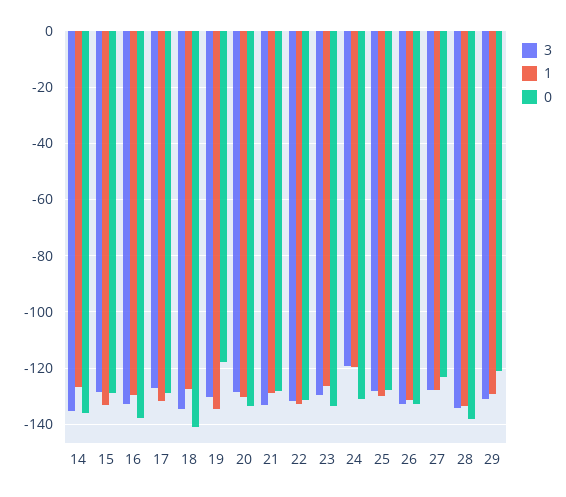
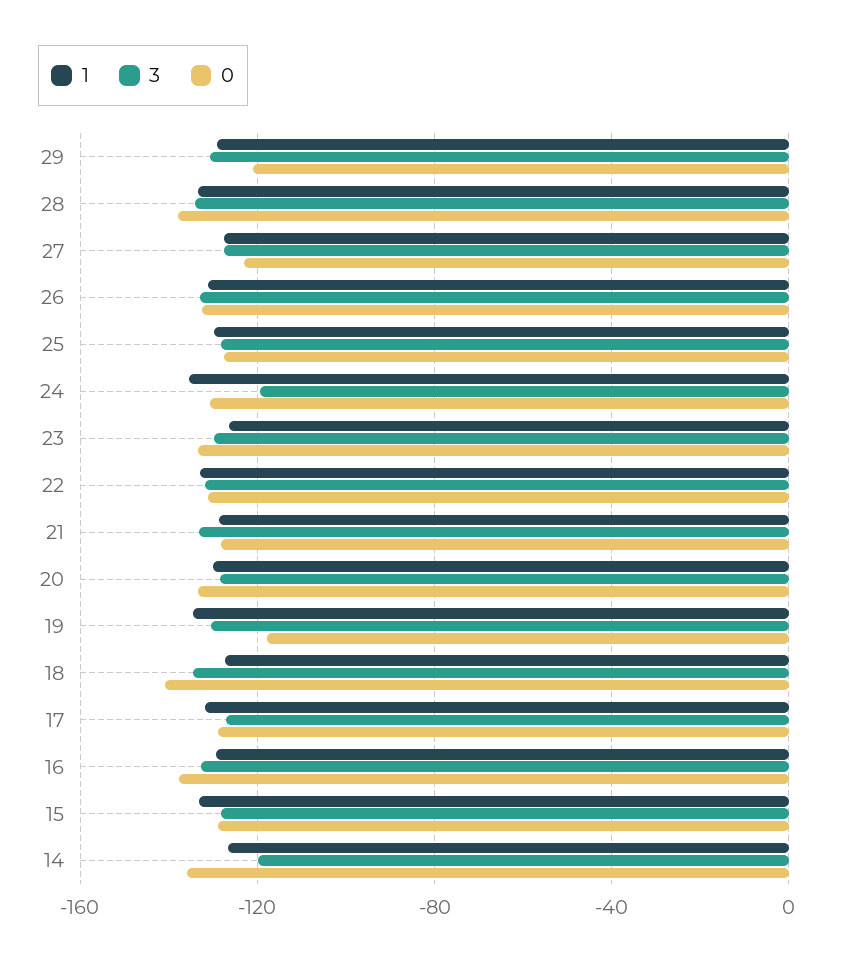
  {
    "3": {
-     "14": -135,
+     "14": -120,
      "15": -127.5,
      "16": -132.5,
      "17": -127.5,
      "18": -135,
      "19": -130,
      "20": -127.5,
      "21": -132.5,
      "22": -132.5,
      "23": -130,
      "24": -120,
      "25": -127.5,
      "26": -132.5,
      "27": -127.5,
      "28": -135,
      "29": -130
    },
    "1": {
      "14": -127.5,
      "15": -132.5,
      "16": -130,
      "17": -132.5,
      "18": -127.5,
      "19": -135,
      "20": -130,
      "21": -127.5,
      "22": -132.5,
      "23": -127.5,
-     "24": -120,
+     "24": -135,
      "25": -130,
      "26": -130,
      "27": -127.5,
      "28": -132.5,
      "29": -130
    },
    "0": {
      "14": -135,
      "15": -130,
      "16": -137.5,
      "17": -130,
      "18": -140,
      "19": -117.5,
      "20": -132.5,
      "21": -127.5,
      "22": -130,
      "23": -132.5,
      "24": -130,
      "25": -127.5,
      "26": -132.5,
      "27": -122.5,
      "28": -137.5,
      "29": -120
    }
  }

